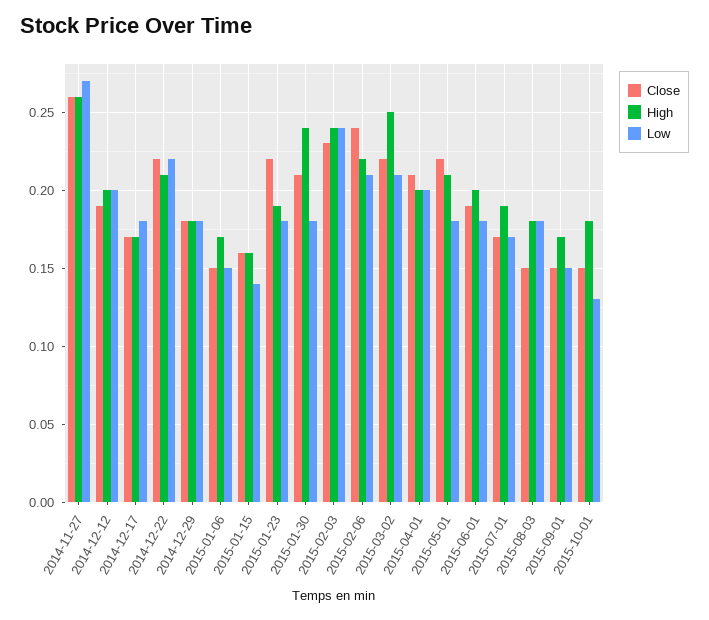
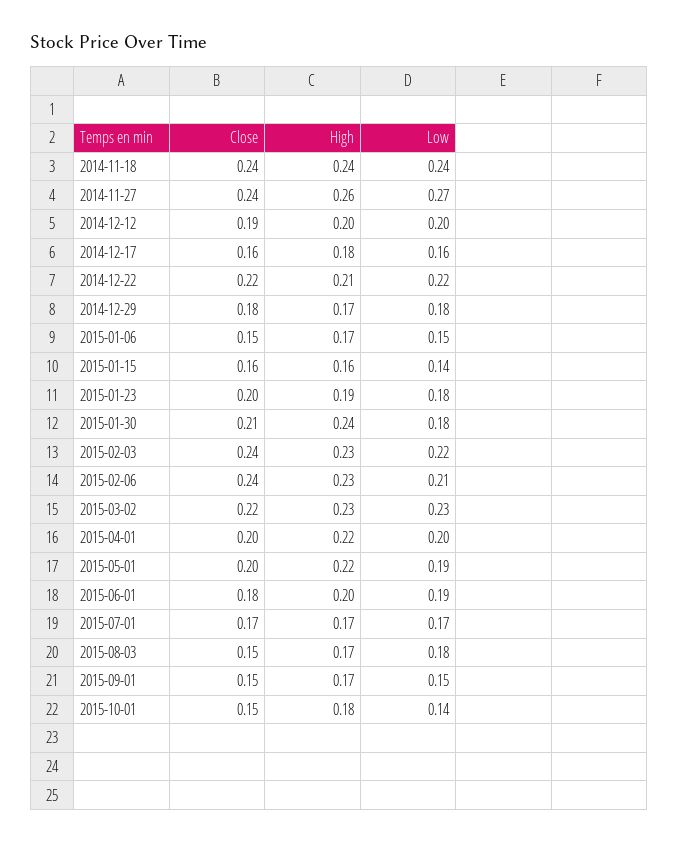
  {
    "Close": {
-     "2014-11-27": 0.26,
+     "2014-11-27": 0.24,
      "2014-12-12": 0.19,
-     "2014-12-17": 0.17,
+     "2014-12-17": 0.16,
      "2014-12-22": 0.22,
      "2014-12-29": 0.18,
      "2015-01-06": 0.15,
      "2015-01-15": 0.16,
-     "2015-01-23": 0.22,
+     "2015-01-23": 0.2,
      "2015-01-30": 0.21,
-     "2015-02-03": 0.23,
+     "2015-02-03": 0.24,
      "2015-02-06": 0.24,
      "2015-03-02": 0.22,
-     "2015-04-01": 0.21,
+     "2015-04-01": 0.2,
-     "2015-05-01": 0.22,
+     "2015-05-01": 0.2,
-     "2015-06-01": 0.19,
+     "2015-06-01": 0.18,
      "2015-07-01": 0.17,
      "2015-08-03": 0.15,
      "2015-09-01": 0.15,
-     "2015-10-01": 0.15
+     "2015-10-01": 0.15,
+     "2014-11-18": 0.24
    },
    "High": {
      "2014-11-27": 0.26,
      "2014-12-12": 0.2,
-     "2014-12-17": 0.17,
+     "2014-12-17": 0.18,
      "2014-12-22": 0.21,
-     "2014-12-29": 0.18,
+     "2014-12-29": 0.17,
      "2015-01-06": 0.17,
      "2015-01-15": 0.16,
      "2015-01-23": 0.19,
      "2015-01-30": 0.24,
-     "2015-02-03": 0.24,
+     "2015-02-03": 0.23,
-     "2015-02-06": 0.22,
+     "2015-02-06": 0.23,
-     "2015-03-02": 0.25,
+     "2015-03-02": 0.23,
-     "2015-04-01": 0.2,
+     "2015-04-01": 0.22,
-     "2015-05-01": 0.21,
+     "2015-05-01": 0.22,
      "2015-06-01": 0.2,
-     "2015-07-01": 0.19,
+     "2015-07-01": 0.17,
-     "2015-08-03": 0.18,
+     "2015-08-03": 0.17,
      "2015-09-01": 0.17,
-     "2015-10-01": 0.18
+     "2015-10-01": 0.18,
+     "2014-11-18": 0.24
    },
    "Low": {
      "2014-11-27": 0.27,
      "2014-12-12": 0.2,
-     "2014-12-17": 0.18,
+     "2014-12-17": 0.16,
      "2014-12-22": 0.22,
      "2014-12-29": 0.18,
      "2015-01-06": 0.15,
      "2015-01-15": 0.14,
      "2015-01-23": 0.18,
      "2015-01-30": 0.18,
-     "2015-02-03": 0.24,
+     "2015-02-03": 0.22,
      "2015-02-06": 0.21,
-     "2015-03-02": 0.21,
+     "2015-03-02": 0.23,
      "2015-04-01": 0.2,
-     "2015-05-01": 0.18,
+     "2015-05-01": 0.19,
-     "2015-06-01": 0.18,
+     "2015-06-01": 0.19,
      "2015-07-01": 0.17,
      "2015-08-03": 0.18,
      "2015-09-01": 0.15,
-     "2015-10-01": 0.13
+     "2015-10-01": 0.14,
+     "2014-11-18": 0.24
    }
  }

